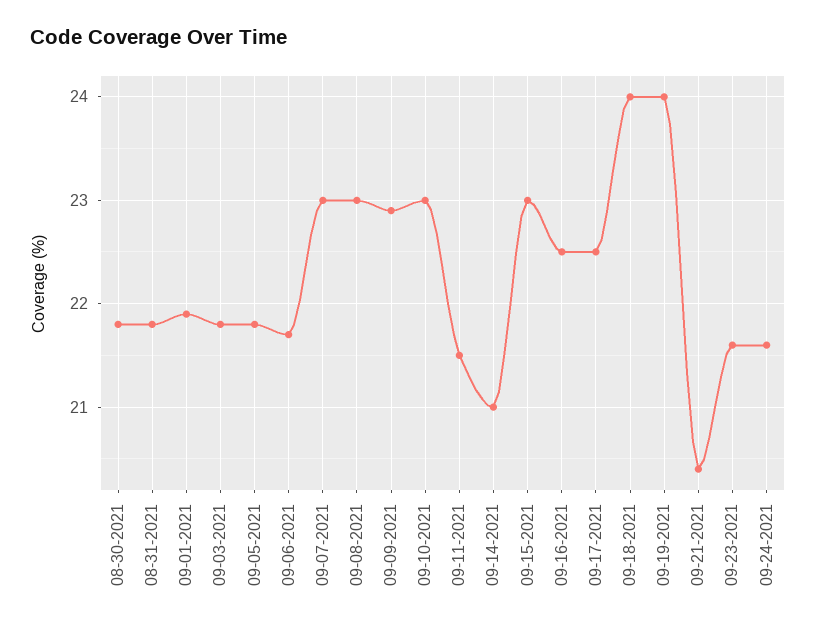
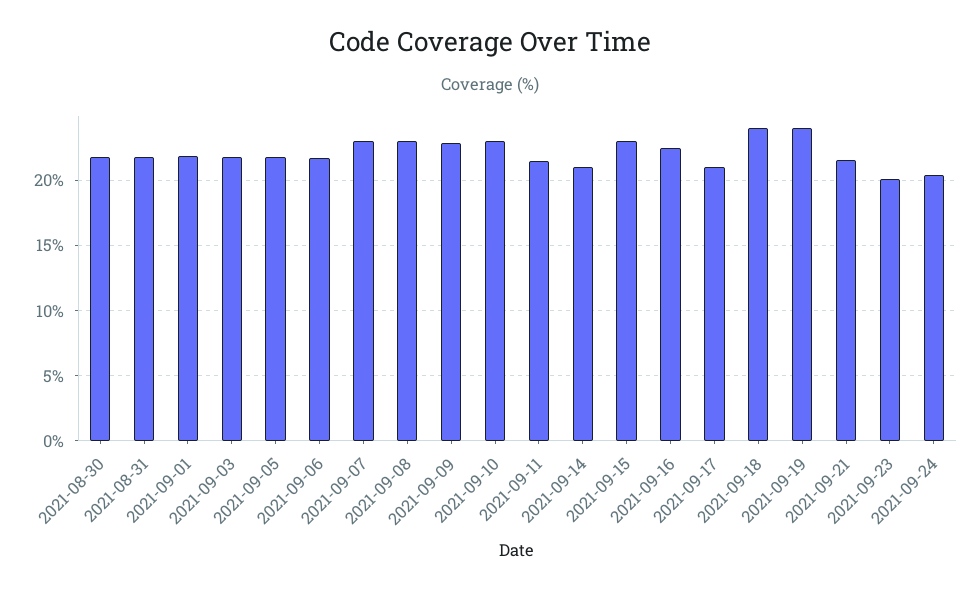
  {
    "08-30-2021": 21.8,
    "08-31-2021": 21.8,
    "09-01-2021": 21.9,
    "09-03-2021": 21.8,
    "09-05-2021": 21.8,
    "09-06-2021": 21.7,
    "09-07-2021": 23,
    "09-08-2021": 23,
    "09-09-2021": 22.9,
    "09-10-2021": 23,
    "09-11-2021": 21.5,
    "09-14-2021": 21,
    "09-15-2021": 23,
    "09-16-2021": 22.5,
-   "09-17-2021": 22.5,
+   "09-17-2021": 21,
    "09-18-2021": 24,
    "09-19-2021": 24,
-   "09-21-2021": 20.4,
+   "09-21-2021": 21.5,
-   "09-23-2021": 21.6,
+   "09-23-2021": 20,
-   "09-24-2021": 21.6
+   "09-24-2021": 20.5
  }

